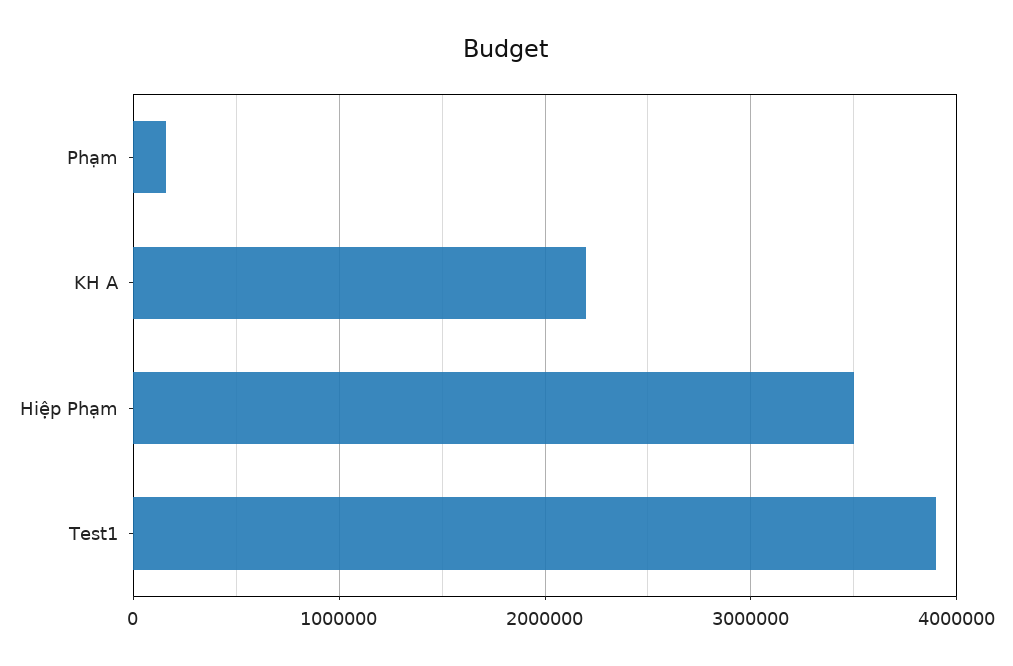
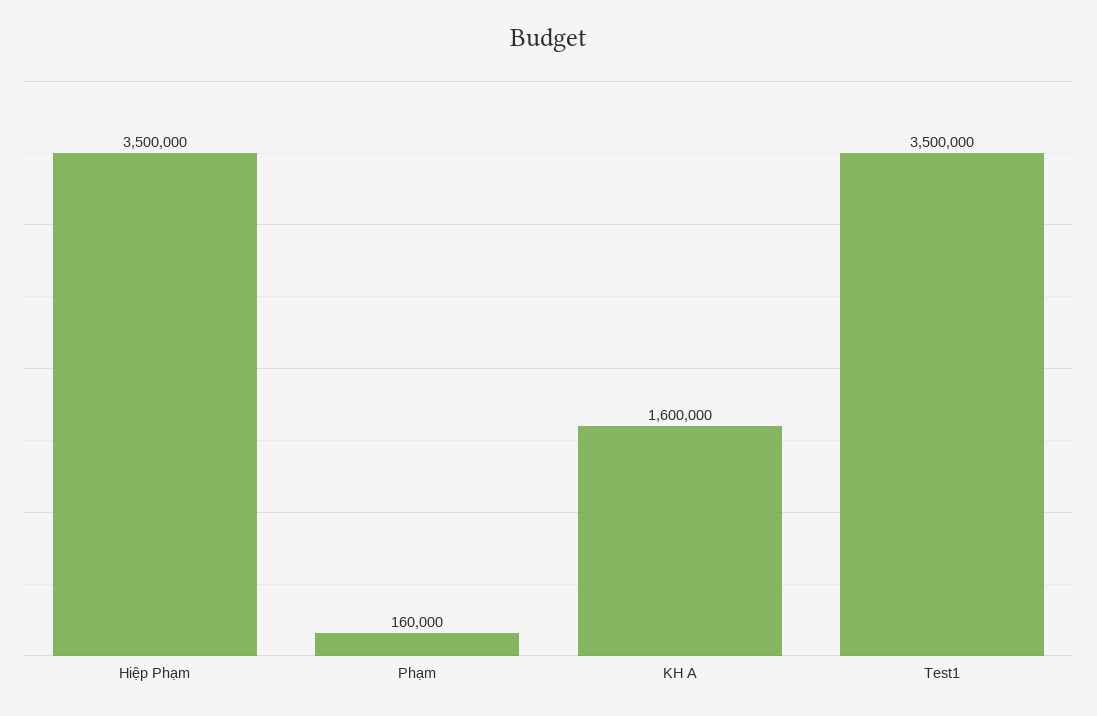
  {
    "Phạm": 160000,
-   "KH A": 2200000,
+   "KH A": 1600000,
    "Hiệp Phạm": 3500000,
-   "Test1": 3900000
+   "Test1": 3500000
  }

